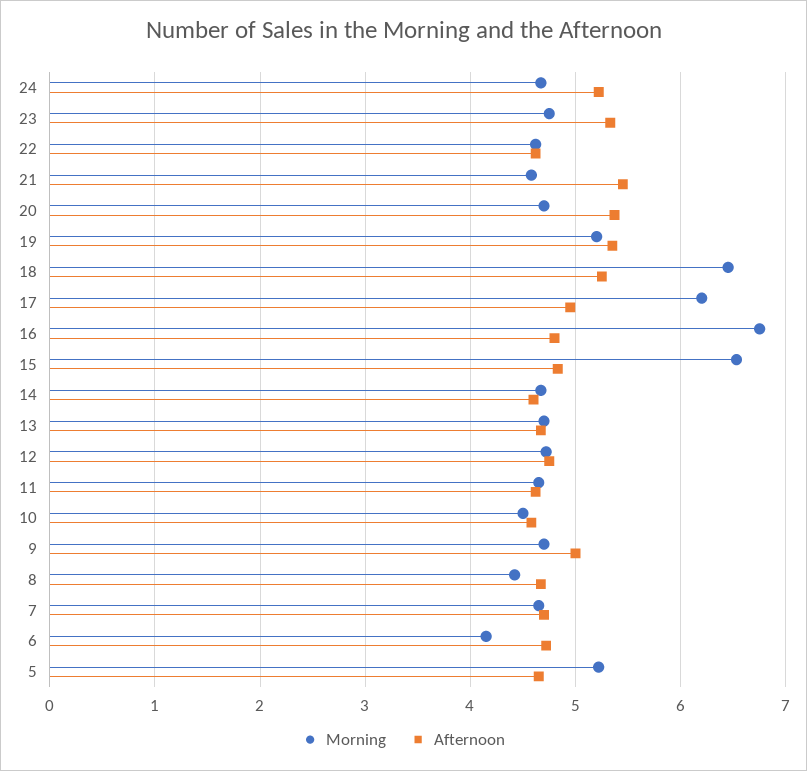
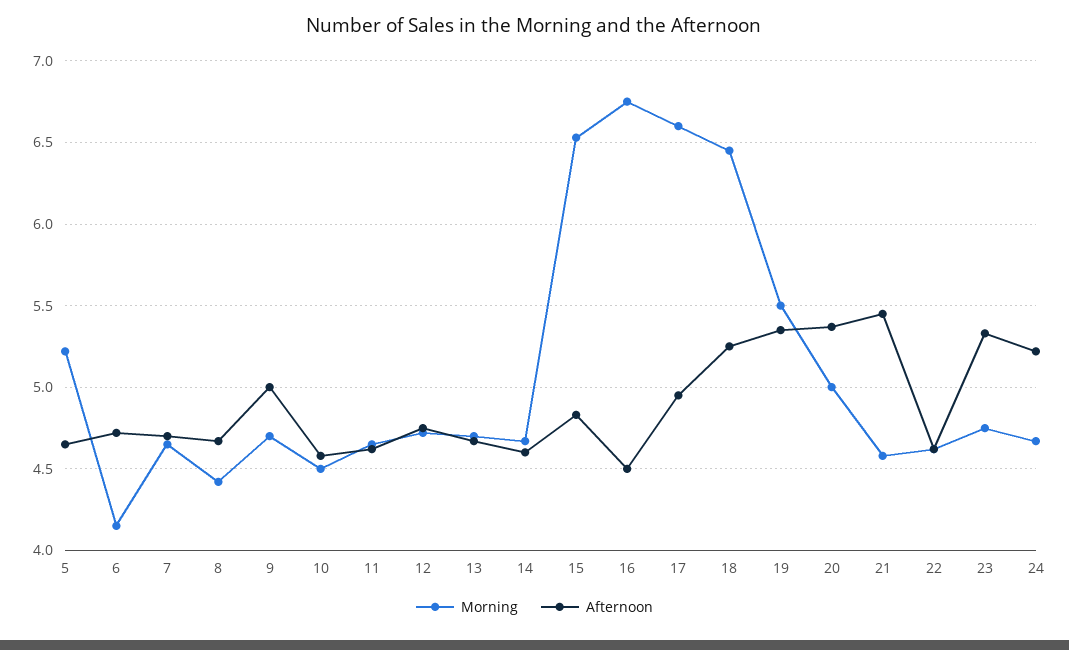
  {
    "Morning": {
      "24": 4.65,
      "23": 4.75,
      "22": 4.6,
      "21": 4.6,
-     "20": 4.7,
+     "20": 5,
-     "19": 5.2,
+     "19": 5.5,
      "18": 6.45,
-     "17": 6.2,
+     "17": 6.6,
      "16": 6.75,
      "15": 6.55,
      "14": 4.65,
      "13": 4.7,
      "12": 4.7,
      "11": 4.65,
      "10": 4.5,
      "9": 4.7,
      "8": 4.4,
      "7": 4.65,
      "6": 4.15,
      "5": 5.2
    },
    "Afternoon": {
      "24": 5.2,
      "23": 5.35,
      "22": 4.6,
      "21": 5.45,
      "20": 5.35,
      "19": 5.35,
      "18": 5.25,
      "17": 4.95,
-     "16": 4.8,
+     "16": 4.5,
      "15": 4.85,
      "14": 4.6,
      "13": 4.65,
      "12": 4.75,
      "11": 4.6,
      "10": 4.6,
      "9": 5,
      "8": 4.65,
      "7": 4.7,
      "6": 4.7,
      "5": 4.65
    }
  }

